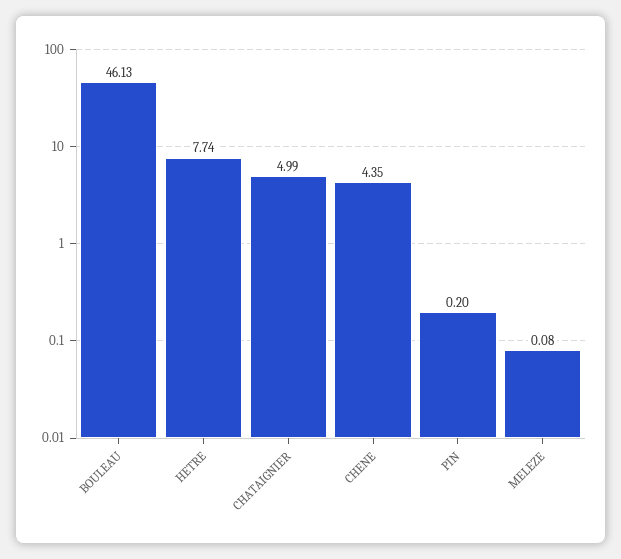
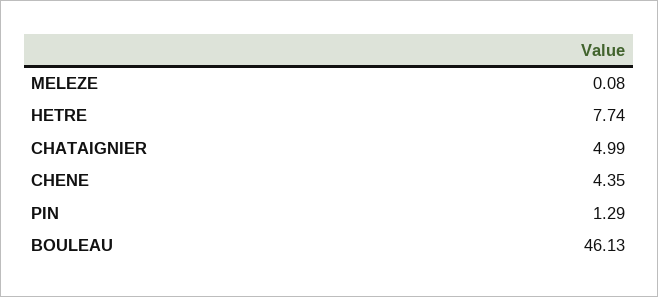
  {
    "BOULEAU": 46.13,
    "HETRE": 7.74,
    "CHATAIGNIER": 4.99,
    "CHENE": 4.35,
-   "PIN": 0.2,
+   "PIN": 1.29,
    "MELEZE": 0.08
  }

